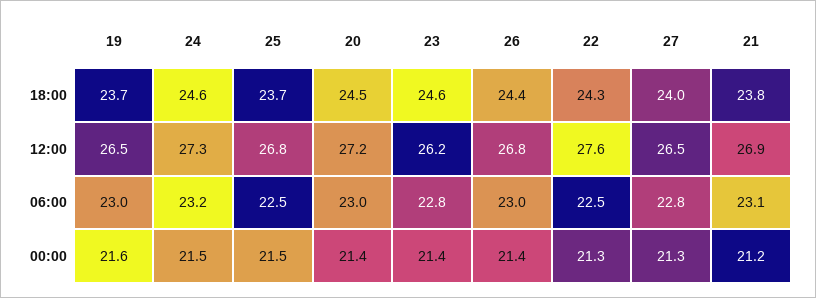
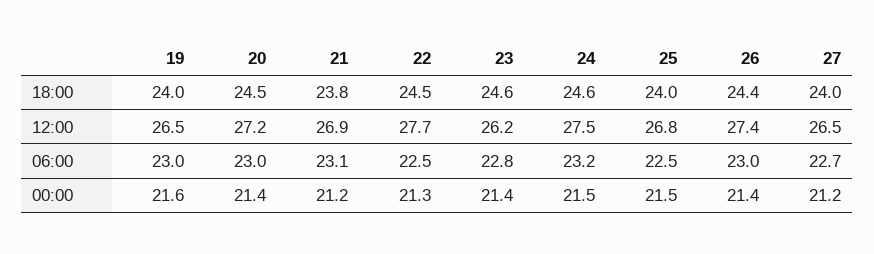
  {
    "19": {
-     "18:00": 23.7,
+     "18:00": 24,
      "12:00": 26.5,
      "06:00": 23,
      "00:00": 21.6
    },
    "24": {
      "18:00": 24.6,
-     "12:00": 27.3,
+     "12:00": 27.5,
      "06:00": 23.2,
      "00:00": 21.5
    },
    "25": {
-     "18:00": 23.7,
+     "18:00": 24,
      "12:00": 26.8,
      "06:00": 22.5,
      "00:00": 21.5
    },
    "20": {
      "18:00": 24.5,
      "12:00": 27.2,
      "06:00": 23,
      "00:00": 21.4
    },
    "23": {
      "18:00": 24.6,
      "12:00": 26.2,
      "06:00": 22.8,
      "00:00": 21.4
    },
    "26": {
      "18:00": 24.4,
-     "12:00": 26.8,
+     "12:00": 27.4,
      "06:00": 23,
      "00:00": 21.4
    },
    "22": {
-     "18:00": 24.3,
+     "18:00": 24.5,
-     "12:00": 27.6,
+     "12:00": 27.7,
      "06:00": 22.5,
      "00:00": 21.3
    },
    "27": {
      "18:00": 24,
      "12:00": 26.5,
-     "06:00": 22.8,
+     "06:00": 22.7,
-     "00:00": 21.3
+     "00:00": 21.2
    },
    "21": {
      "18:00": 23.8,
      "12:00": 26.9,
      "06:00": 23.1,
      "00:00": 21.2
    }
  }

